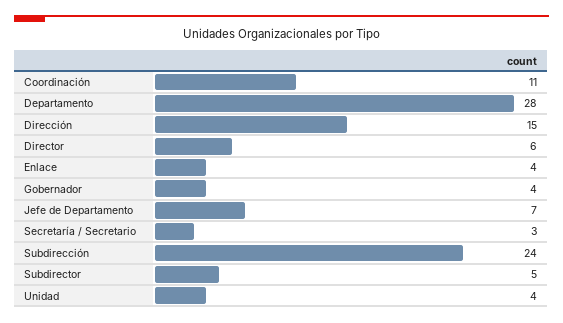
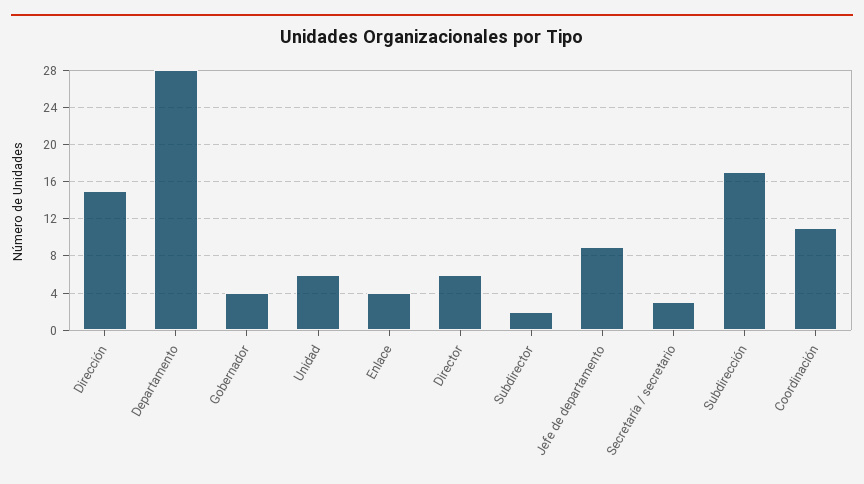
  {
    "Coordinación": 11,
    "Departamento": 28,
    "Dirección": 15,
    "Director": 6,
    "Enlace": 4,
    "Gobernador": 4,
-   "Jefe de Departamento": 7,
+   "Jefe de Departamento": 9,
    "Secretaría / Secretario": 3,
-   "Subdirección": 24,
+   "Subdirección": 17,
-   "Subdirector": 5,
+   "Subdirector": 2,
-   "Unidad": 4
+   "Unidad": 6
  }

